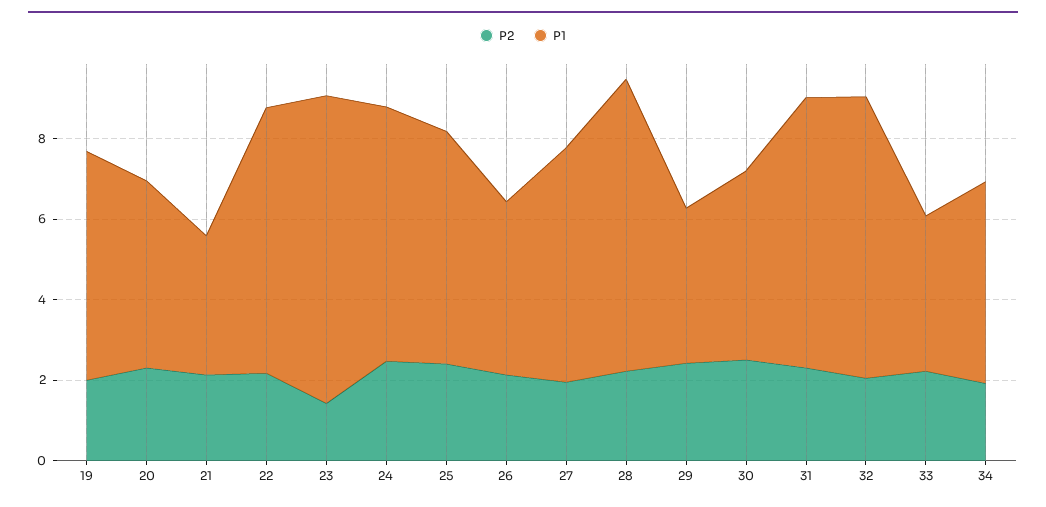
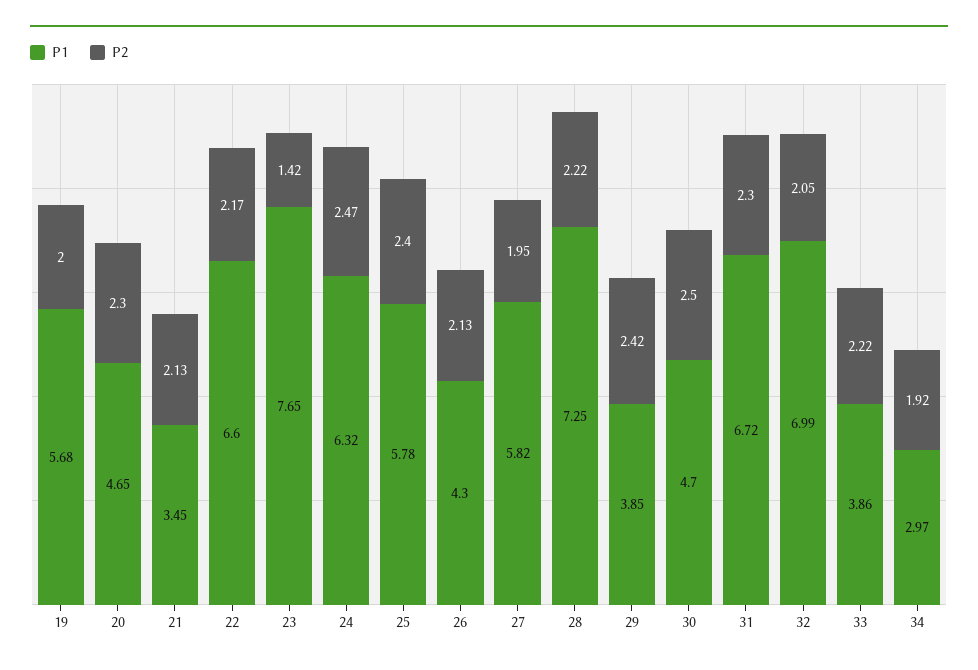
  {
    "P2": {
      "19": 2,
      "20": 2.3,
      "21": 2.13,
      "22": 2.17,
      "23": 1.42,
      "24": 2.47,
      "25": 2.4,
      "26": 2.13,
      "27": 1.95,
      "28": 2.22,
      "29": 2.42,
      "30": 2.5,
      "31": 2.3,
      "32": 2.05,
      "33": 2.22,
      "34": 1.92
    },
    "P1": {
      "19": 5.68,
      "20": 4.65,
      "21": 3.45,
      "22": 6.6,
      "23": 7.65,
      "24": 6.32,
      "25": 5.78,
      "26": 4.3,
      "27": 5.82,
      "28": 7.25,
      "29": 3.85,
      "30": 4.7,
      "31": 6.72,
      "32": 6.99,
      "33": 3.86,
-     "34": 5
+     "34": 2.97
    }
  }

